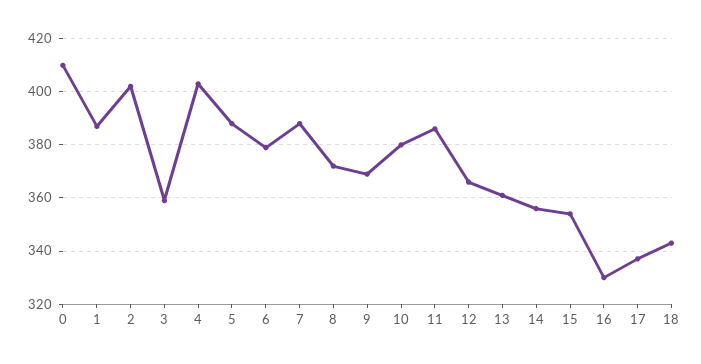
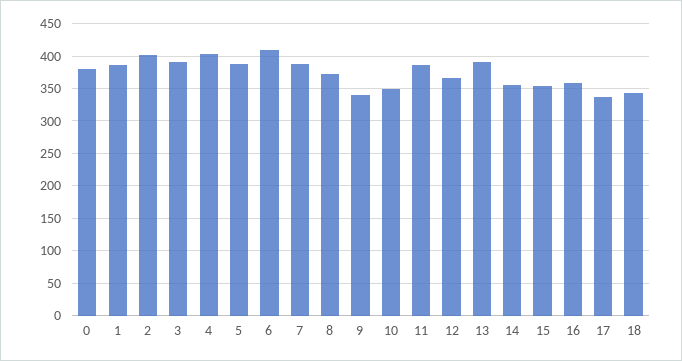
  {
-   "0": 410,
+   "0": 380,
    "1": 385,
    "2": 400,
-   "3": 360,
+   "3": 390,
    "4": 405,
    "5": 390,
-   "6": 380,
+   "6": 410,
    "7": 390,
    "8": 370,
-   "9": 370,
+   "9": 340,
-   "10": 380,
+   "10": 350,
    "11": 385,
    "12": 365,
-   "13": 360,
+   "13": 390,
    "14": 355,
    "15": 355,
-   "16": 330,
+   "16": 360,
    "17": 335,
    "18": 345
  }

